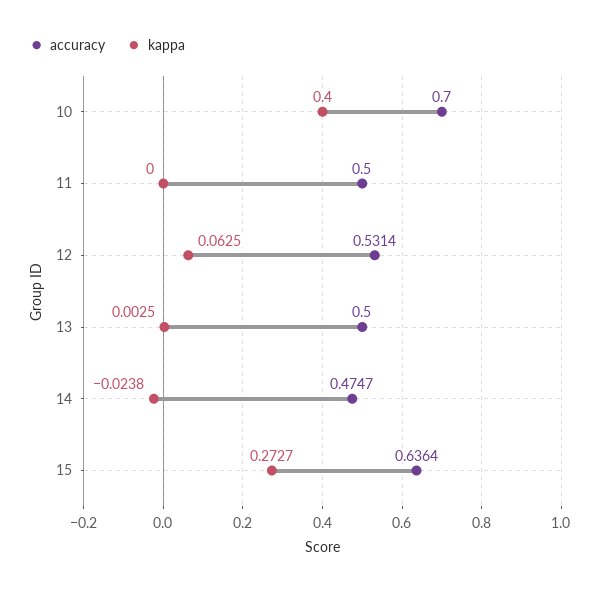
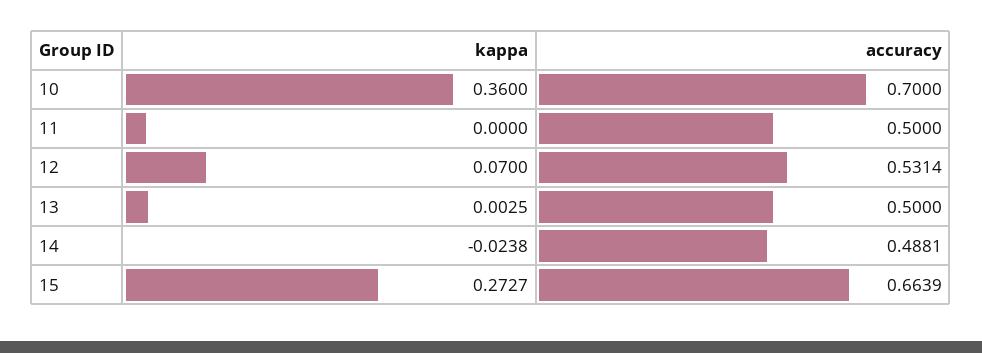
  {
    "accuracy": {
      "10": 0.7,
      "11": 0.5,
      "12": 0.5314,
      "13": 0.5,
-     "14": 0.4747,
+     "14": 0.4881,
-     "15": 0.6364
+     "15": 0.6639
    },
    "kappa": {
-     "10": 0.4,
+     "10": 0.36,
      "11": 0,
-     "12": 0.0625,
+     "12": 0.07,
      "13": 0.0025,
      "14": -0.0238,
      "15": 0.2727
    }
  }

